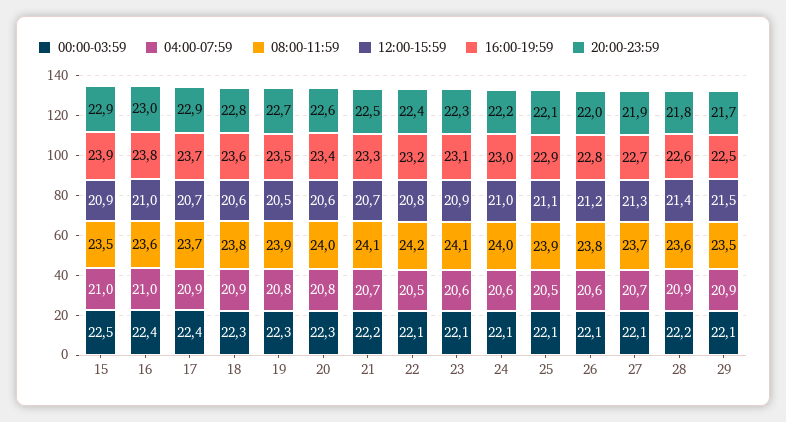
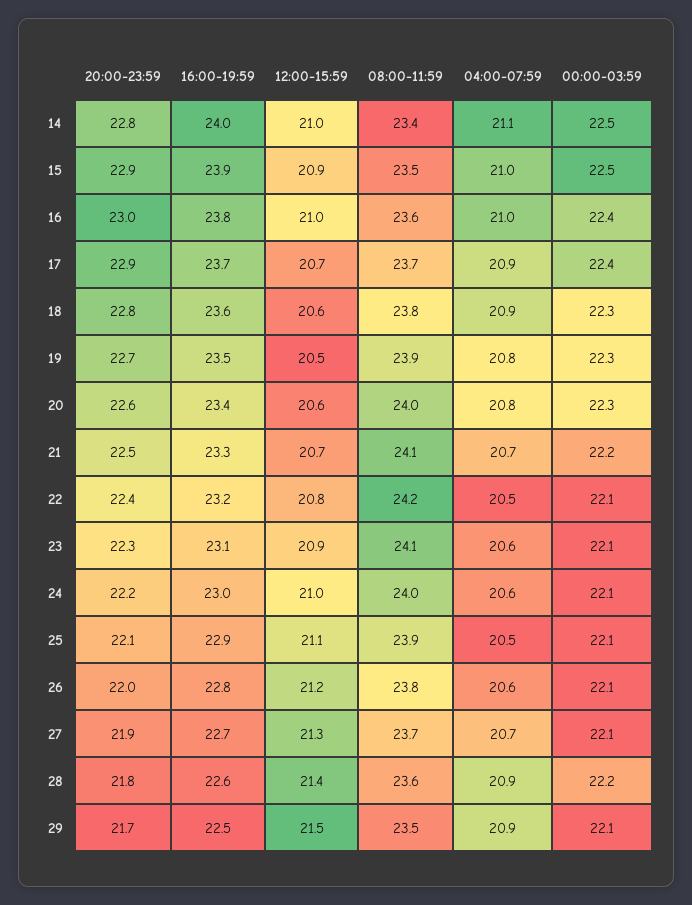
  {
    "00:00-03:59": {
      "15": 22.5,
      "16": 22.4,
      "17": 22.4,
      "18": 22.3,
      "19": 22.3,
      "20": 22.3,
      "21": 22.2,
      "22": 22.1,
      "23": 22.1,
      "24": 22.1,
      "25": 22.1,
      "26": 22.1,
      "27": 22.1,
      "28": 22.2,
-     "29": 22.1
+     "29": 22.1,
+     "14": 22.5
    },
    "04:00-07:59": {
      "15": 21,
      "16": 21,
      "17": 20.9,
      "18": 20.9,
      "19": 20.8,
      "20": 20.8,
      "21": 20.7,
      "22": 20.5,
      "23": 20.6,
      "24": 20.6,
      "25": 20.5,
      "26": 20.6,
      "27": 20.7,
      "28": 20.9,
-     "29": 20.9
+     "29": 20.9,
+     "14": 21.1
    },
    "08:00-11:59": {
      "15": 23.5,
      "16": 23.6,
      "17": 23.7,
      "18": 23.8,
      "19": 23.9,
      "20": 24,
      "21": 24.1,
      "22": 24.2,
      "23": 24.1,
      "24": 24,
      "25": 23.9,
      "26": 23.8,
      "27": 23.7,
      "28": 23.6,
-     "29": 23.5
+     "29": 23.5,
+     "14": 23.4
    },
    "12:00-15:59": {
      "15": 20.9,
      "16": 21,
      "17": 20.7,
      "18": 20.6,
      "19": 20.5,
      "20": 20.6,
      "21": 20.7,
      "22": 20.8,
      "23": 20.9,
      "24": 21,
      "25": 21.1,
      "26": 21.2,
      "27": 21.3,
      "28": 21.4,
-     "29": 21.5
+     "29": 21.5,
+     "14": 21
    },
    "16:00-19:59": {
      "15": 23.9,
      "16": 23.8,
      "17": 23.7,
      "18": 23.6,
      "19": 23.5,
      "20": 23.4,
      "21": 23.3,
      "22": 23.2,
      "23": 23.1,
      "24": 23,
      "25": 22.9,
      "26": 22.8,
      "27": 22.7,
      "28": 22.6,
-     "29": 22.5
+     "29": 22.5,
+     "14": 24
    },
    "20:00-23:59": {
      "15": 22.9,
      "16": 23,
      "17": 22.9,
      "18": 22.8,
      "19": 22.7,
      "20": 22.6,
      "21": 22.5,
      "22": 22.4,
      "23": 22.3,
      "24": 22.2,
      "25": 22.1,
      "26": 22,
      "27": 21.9,
      "28": 21.8,
-     "29": 21.7
+     "29": 21.7,
+     "14": 22.8
    }
  }

